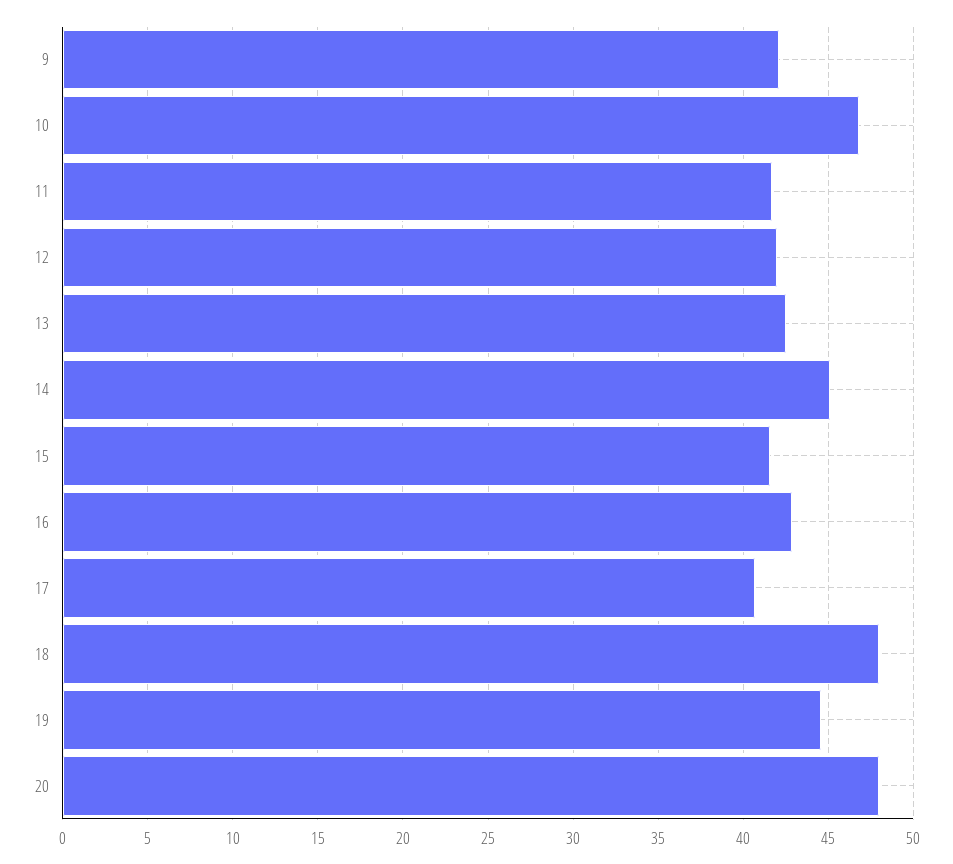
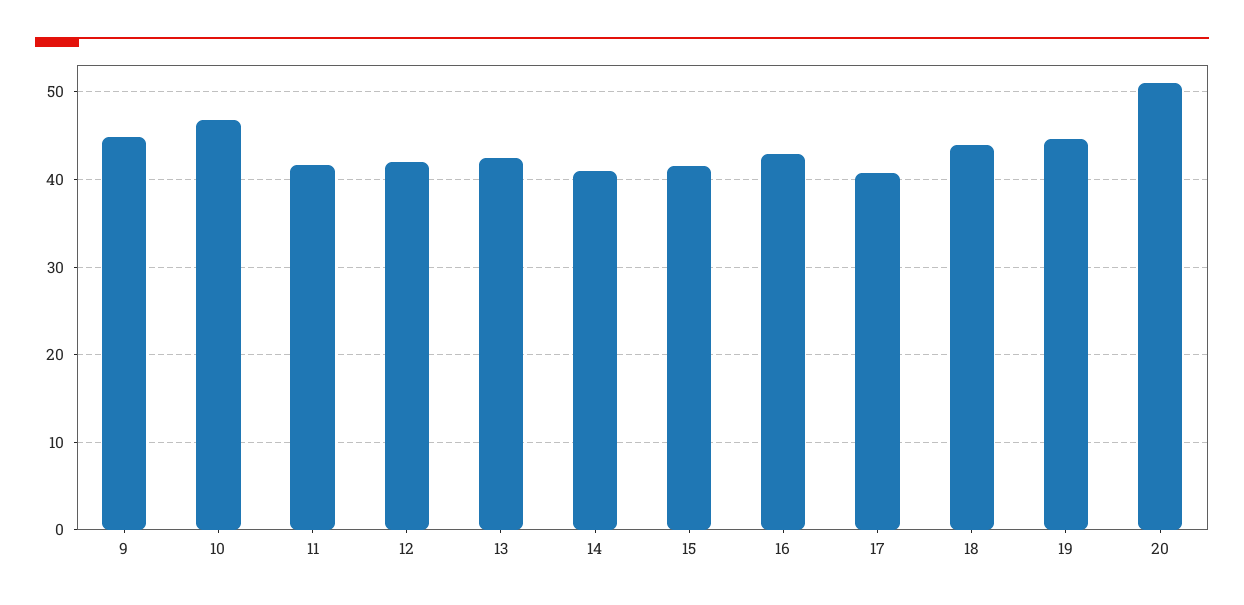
  {
-   "9": 42,
+   "9": 45,
    "10": 47,
    "11": 41.5,
    "12": 42,
    "13": 42.5,
-   "14": 45,
+   "14": 41,
    "15": 41.5,
    "16": 43,
    "17": 40.5,
-   "18": 48,
+   "18": 44,
    "19": 44.5,
-   "20": 48
+   "20": 51
  }

